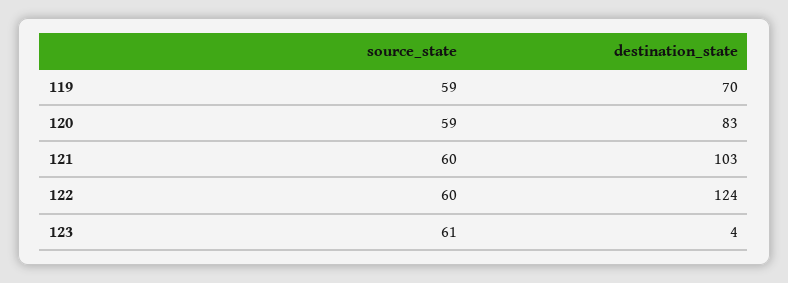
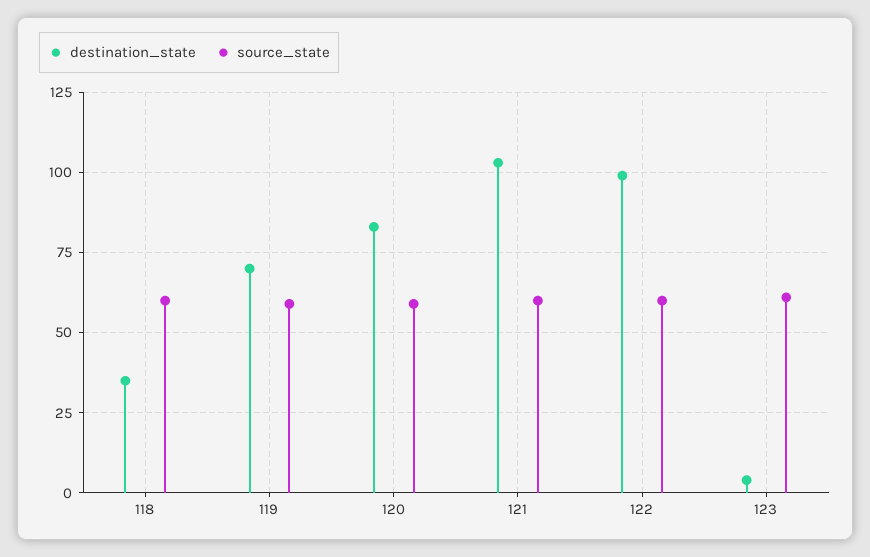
  {
    "source_state": {
      "119": 59,
      "120": 59,
      "121": 60,
      "122": 60,
-     "123": 61
+     "123": 61,
+     "118": 60
    },
    "destination_state": {
      "119": 70,
      "120": 83,
      "121": 103,
-     "122": 124,
+     "122": 100,
-     "123": 4
+     "123": 4,
+     "118": 35
    }
  }

